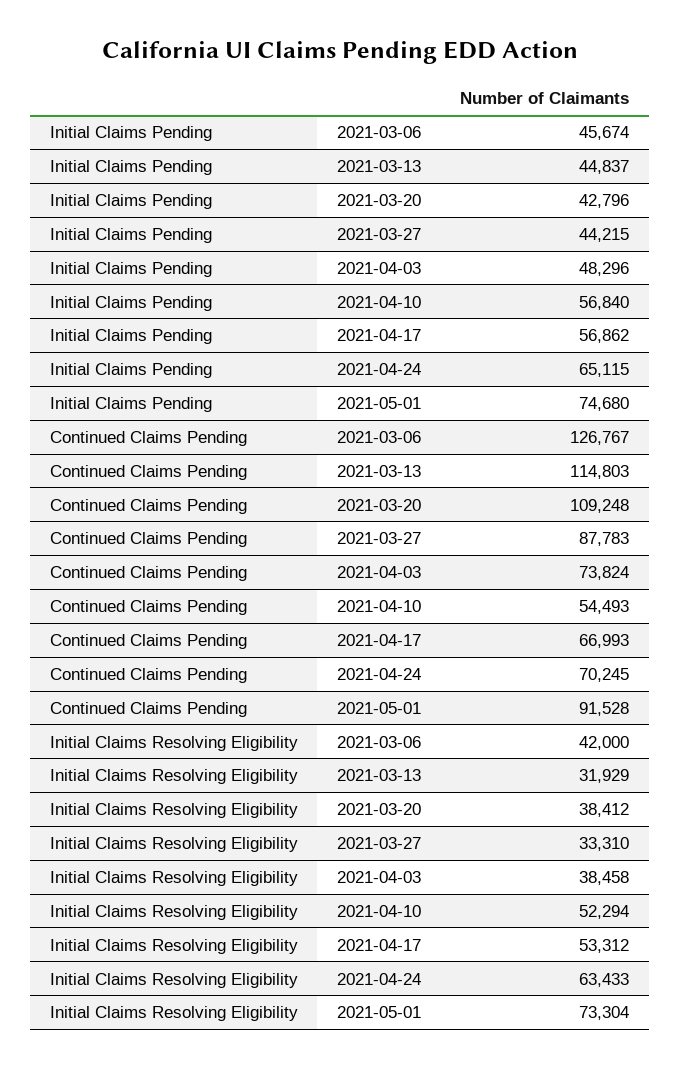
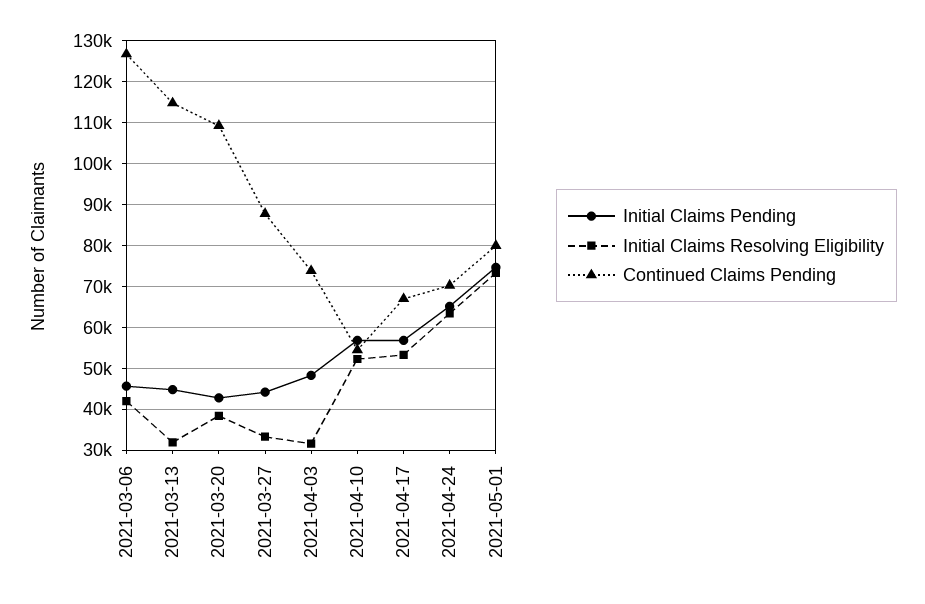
  {
    "Initial Claims Pending": {
      "2021-03-06": 45674,
      "2021-03-13": 44837,
      "2021-03-20": 42796,
      "2021-03-27": 44215,
      "2021-04-03": 48296,
      "2021-04-10": 56840,
      "2021-04-17": 56862,
      "2021-04-24": 65115,
      "2021-05-01": 74680
    },
    "Continued Claims Pending": {
      "2021-03-06": 126767,
      "2021-03-13": 114803,
      "2021-03-20": 109248,
      "2021-03-27": 87783,
      "2021-04-03": 73824,
      "2021-04-10": 54493,
      "2021-04-17": 66993,
      "2021-04-24": 70245,
-     "2021-05-01": 91528
+     "2021-05-01": 80000
    },
    "Initial Claims Resolving Eligibility": {
      "2021-03-06": 42000,
      "2021-03-13": 31929,
      "2021-03-20": 38412,
      "2021-03-27": 33310,
-     "2021-04-03": 38458,
+     "2021-04-03": 32000,
      "2021-04-10": 52294,
      "2021-04-17": 53312,
      "2021-04-24": 63433,
      "2021-05-01": 73304
    }
  }

